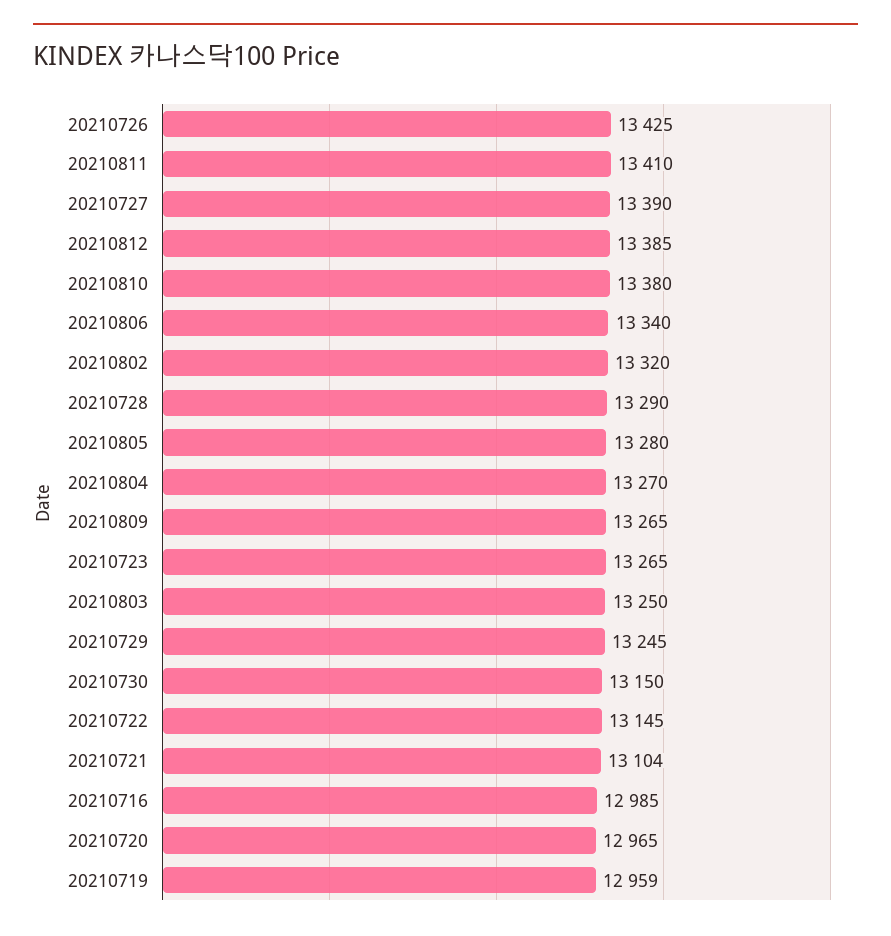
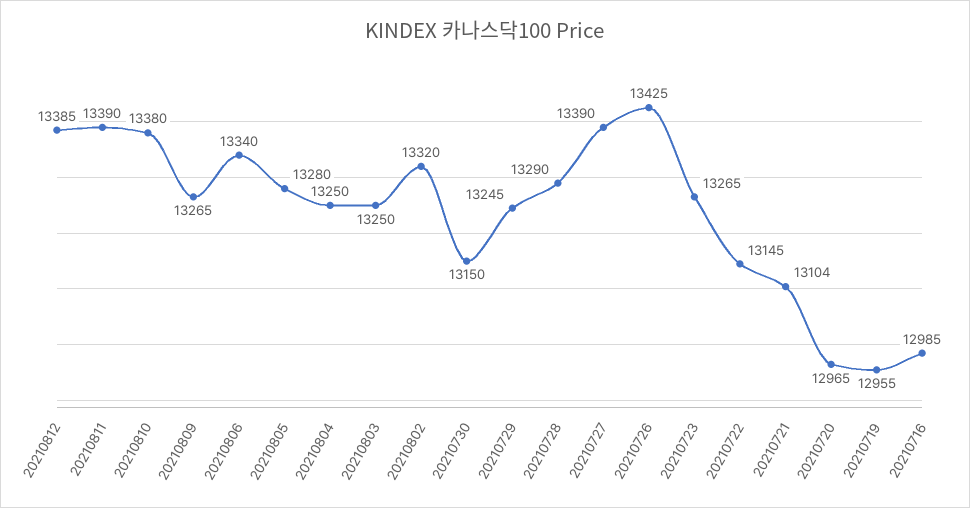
  {
    "20210726": 13425,
-   "20210811": 13410,
+   "20210811": 13390,
    "20210727": 13390,
    "20210812": 13385,
    "20210810": 13380,
    "20210806": 13340,
    "20210802": 13320,
    "20210728": 13290,
    "20210805": 13280,
-   "20210804": 13270,
+   "20210804": 13250,
    "20210809": 13265,
    "20210723": 13265,
    "20210803": 13250,
    "20210729": 13245,
    "20210730": 13150,
    "20210722": 13145,
    "20210721": 13104,
    "20210716": 12985,
    "20210720": 12965,
-   "20210719": 12959
+   "20210719": 12955
  }

